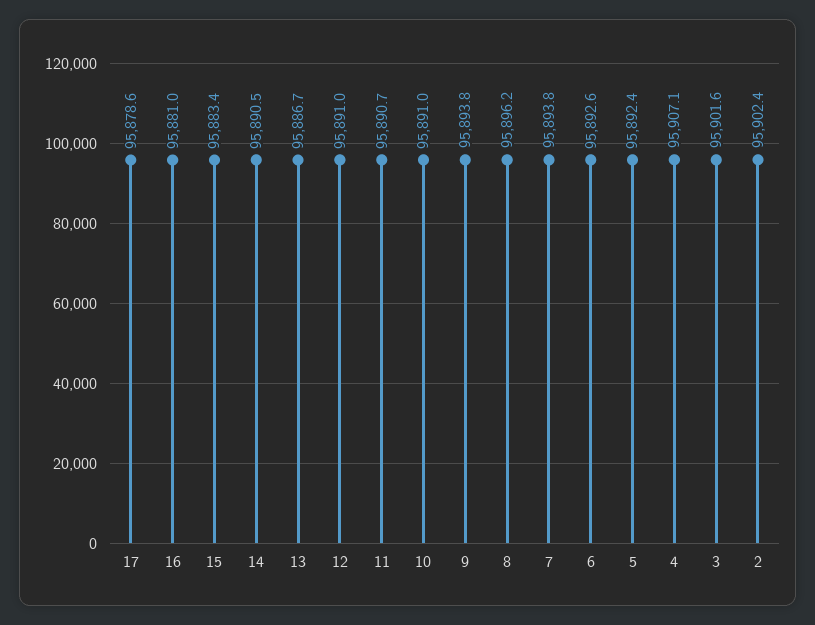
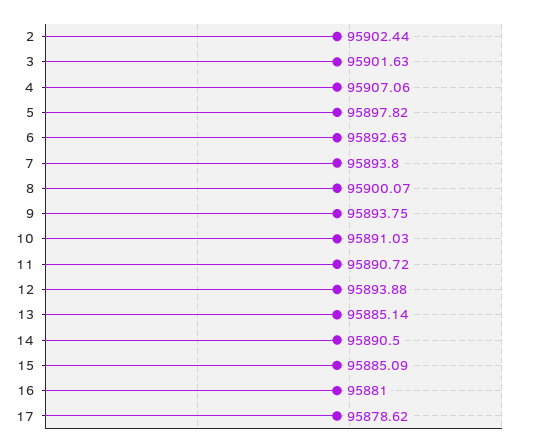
  {
    "17": 95878.62,
    "16": 95881,
-   "15": 95883.4,
+   "15": 95885.09,
    "14": 95890.5,
-   "13": 95886.7,
+   "13": 95885.14,
-   "12": 95891,
+   "12": 95893.88,
    "11": 95890.72,
    "10": 95891.03,
    "9": 95893.75,
-   "8": 95896.2,
+   "8": 95900.07,
    "7": 95893.8,
    "6": 95892.63,
-   "5": 95892.4,
+   "5": 95897.82,
    "4": 95907.06,
    "3": 95901.63,
    "2": 95902.44
  }

